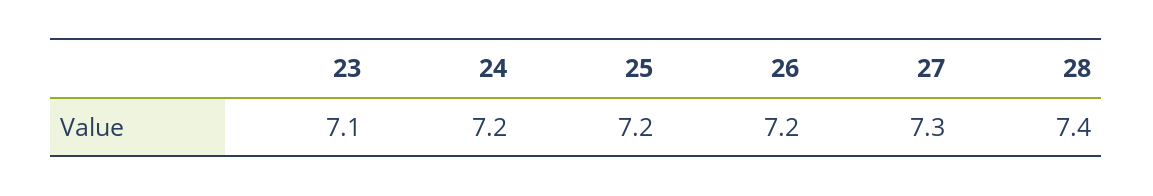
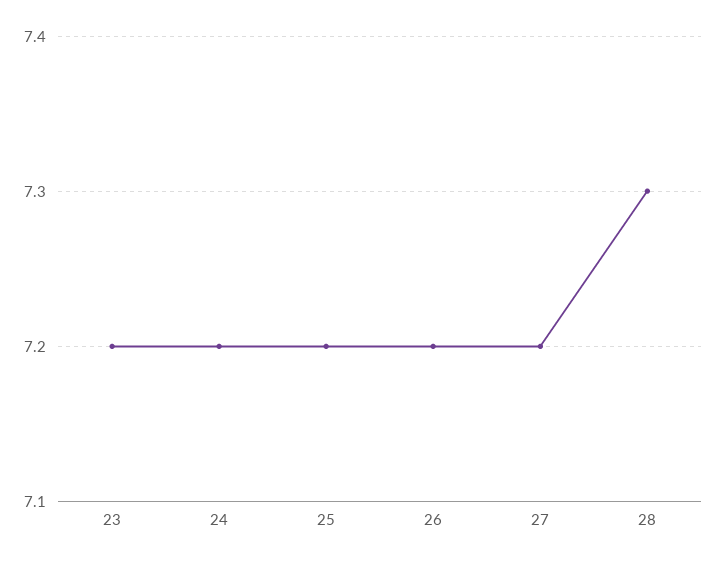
  {
-   "23": 7.1,
+   "23": 7.2,
    "24": 7.2,
    "25": 7.2,
    "26": 7.2,
-   "27": 7.3,
+   "27": 7.2,
-   "28": 7.4
+   "28": 7.3
  }

